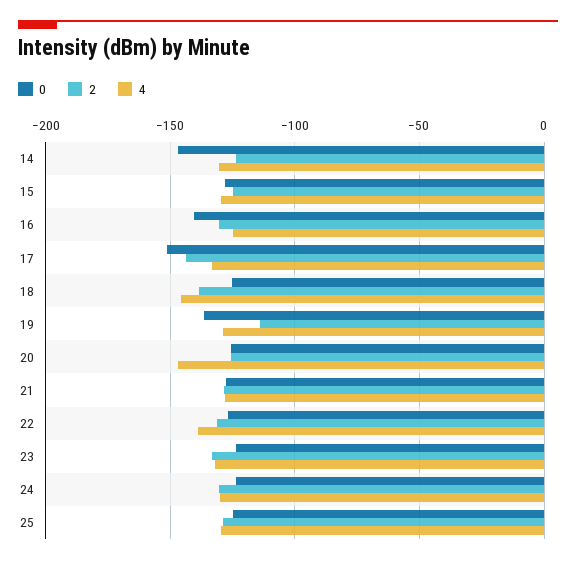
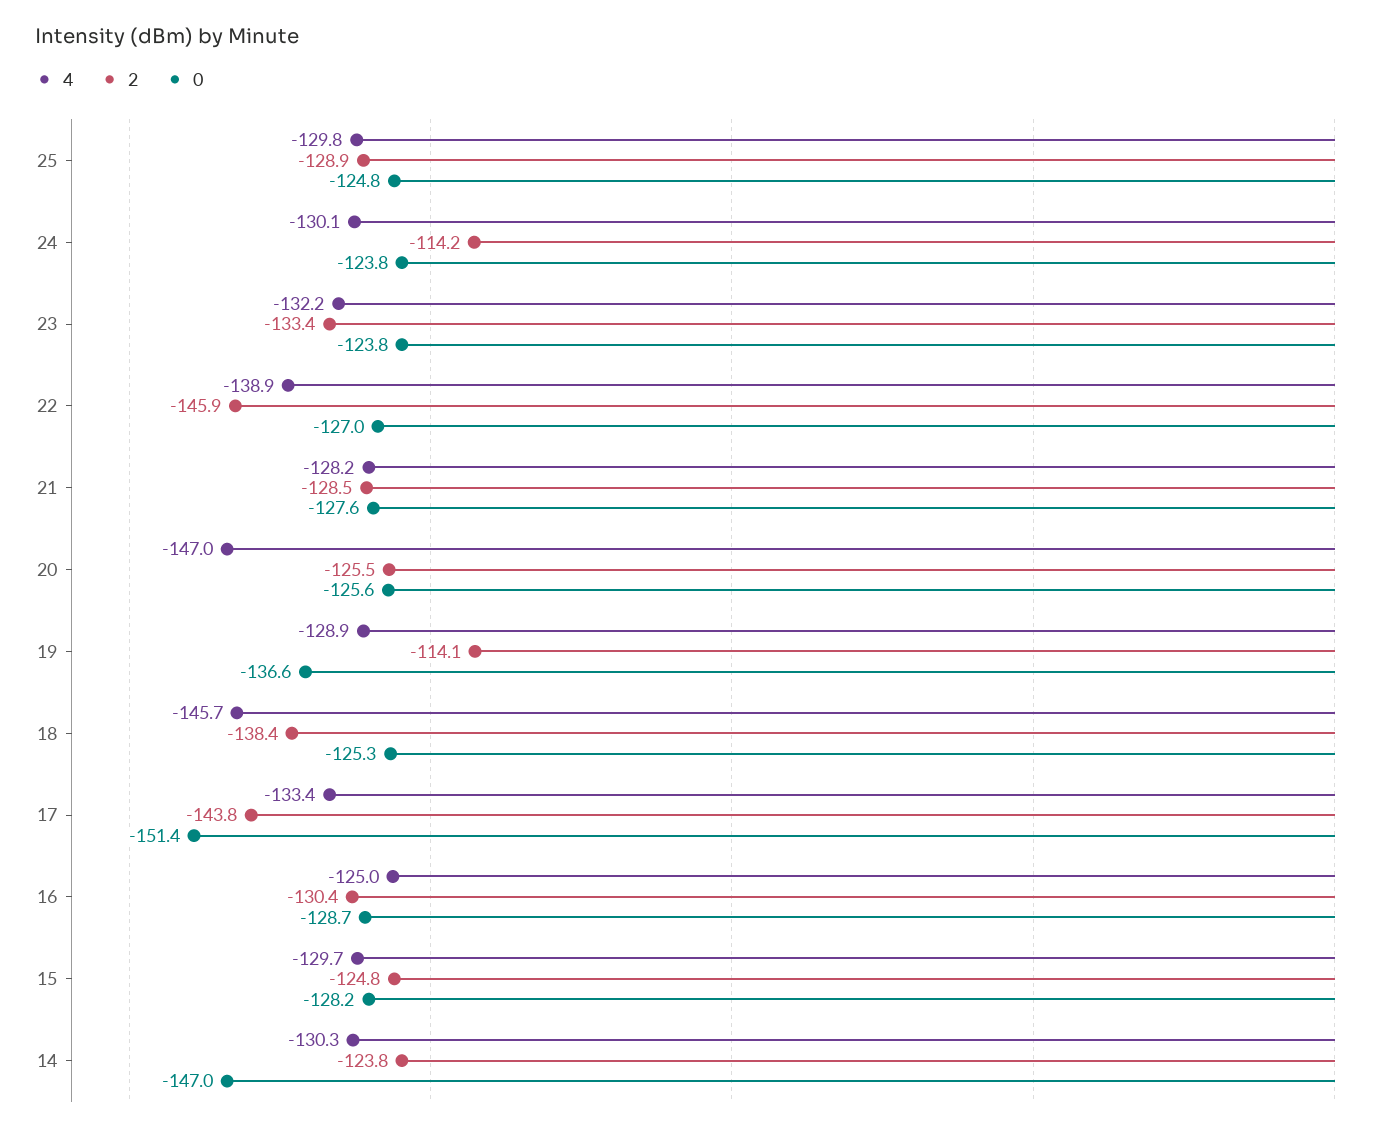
  {
    "0": {
      "14": -147,
      "15": -128.2,
-     "16": -140,
+     "16": -128.7,
      "17": -151.4,
      "18": -125.3,
      "19": -136.6,
      "20": -125.6,
      "21": -127.6,
      "22": -127,
      "23": -123.8,
      "24": -123.8,
      "25": -124.8
    },
    "2": {
      "14": -123.8,
      "15": -124.8,
      "16": -130.4,
      "17": -143.8,
      "18": -138.4,
      "19": -114.1,
      "20": -125.5,
      "21": -128.5,
-     "22": -130,
+     "22": -145.9,
      "23": -133.4,
-     "24": -130,
+     "24": -114.2,
      "25": -128.9
    },
    "4": {
      "14": -130.3,
      "15": -129.7,
      "16": -125,
      "17": -133.4,
      "18": -145.7,
      "19": -128.9,
      "20": -147,
      "21": -128.2,
      "22": -138.9,
      "23": -132.2,
      "24": -130.1,
      "25": -129.8
    }
  }

